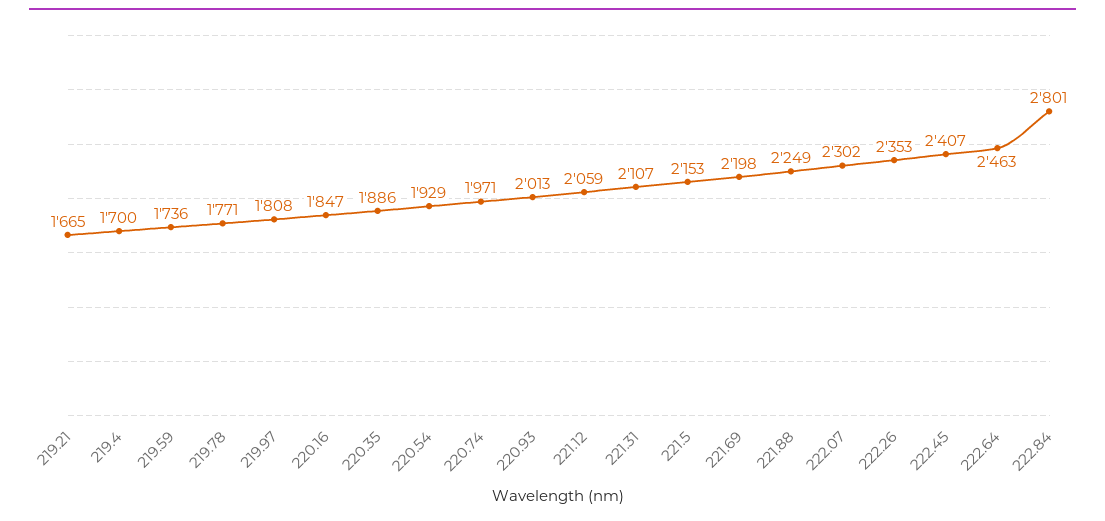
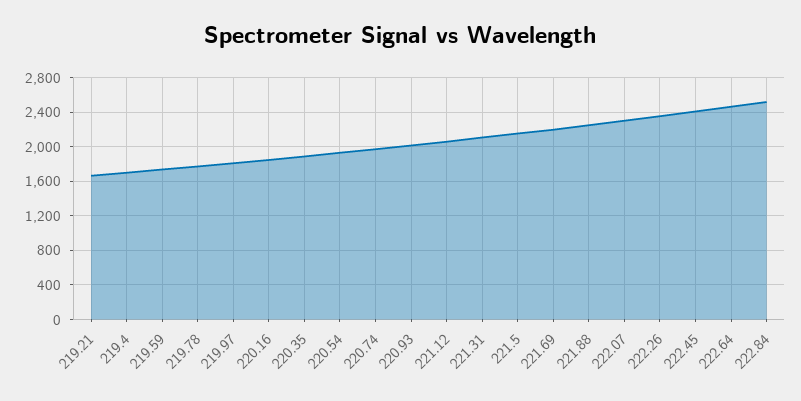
  {
    "219.21": 1665,
    "219.4": 1700,
    "219.59": 1736,
    "219.78": 1771,
    "219.97": 1808,
    "220.16": 1847,
    "220.35": 1886,
    "220.54": 1929,
    "220.74": 1971,
    "220.93": 2013,
    "221.12": 2059,
    "221.31": 2107,
    "221.5": 2153,
    "221.69": 2198,
    "221.88": 2249,
    "222.07": 2302,
    "222.26": 2353,
    "222.45": 2407,
    "222.64": 2463,
-   "222.84": 2801
+   "222.84": 2500
  }

